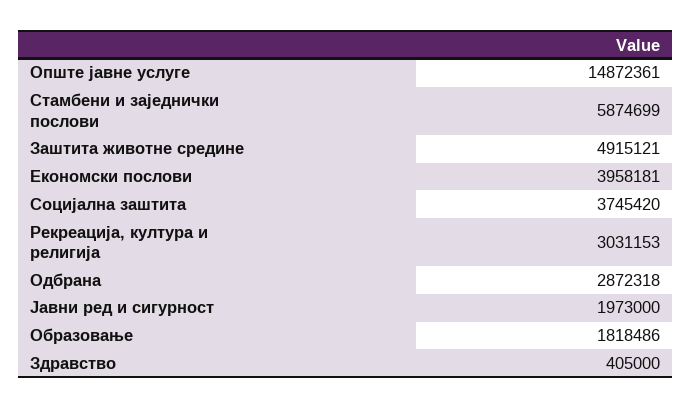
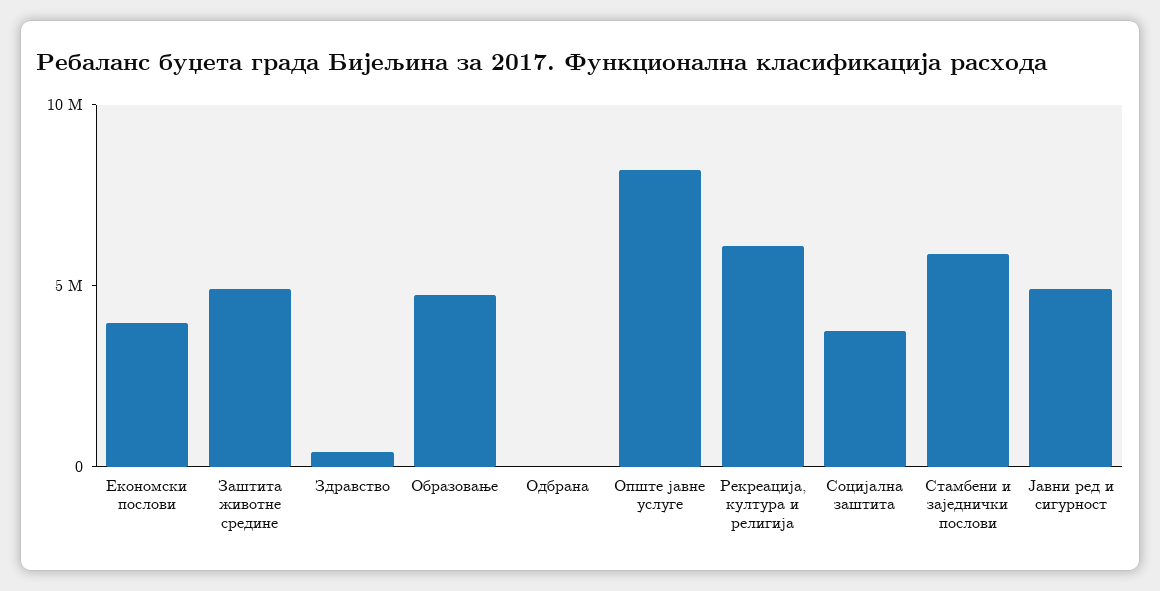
  {
-   "Опште јавне услуге": 14872361,
+   "Опште јавне услуге": 8000000,
    "Стамбени и заједнички послови": 5874699,
    "Заштита животне средине": 4915121,
    "Економски послови": 3958181,
    "Социјална заштита": 3745420,
-   "Рекреација, култура и религија": 3031153,
+   "Рекреација, култура и религија": 6000000,
-   "Одбрана": 2872318,
+   "Одбрана": 0,
-   "Јавни ред и сигурност": 1973000,
+   "Јавни ред и сигурност": 5000000,
-   "Образовање": 1818486,
+   "Образовање": 5000000,
    "Здравство": 405000
  }

